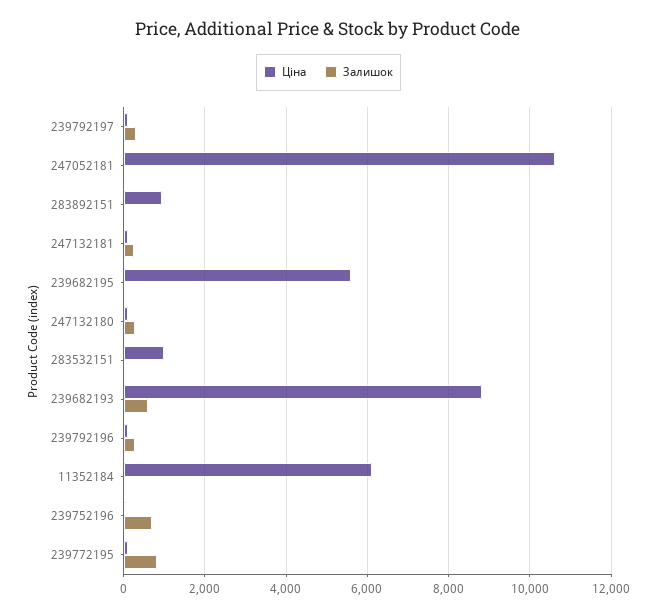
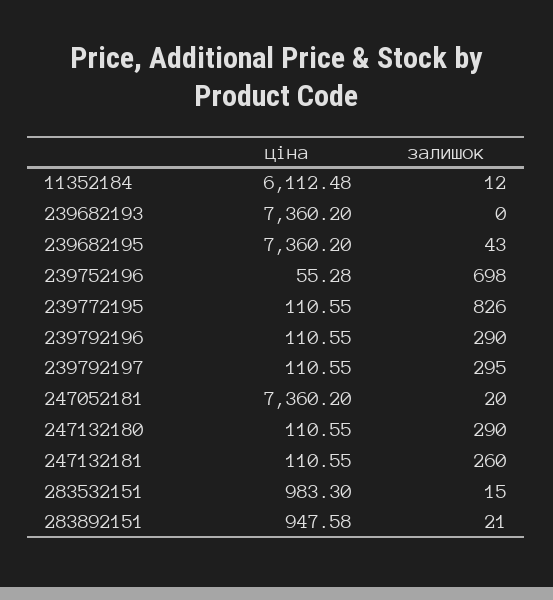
  {
    "Ціна": {
      "239792197": 110.55,
-     "247052181": 10600,
+     "247052181": 7360.2,
      "283892151": 947.58,
      "247132181": 110.55,
-     "239682195": 5600,
+     "239682195": 7360.2,
      "247132180": 110.55,
      "283532151": 983.3,
-     "239682193": 8800,
+     "239682193": 7360.2,
      "239792196": 110.55,
      "11352184": 6112.48,
      "239752196": 55.28,
      "239772195": 110.55
    },
    "Залишок": {
      "239792197": 295,
      "247052181": 20,
      "283892151": 21,
      "247132181": 260,
      "239682195": 43,
      "247132180": 290,
      "283532151": 15,
-     "239682193": 600,
+     "239682193": 0,
      "239792196": 290,
      "11352184": 12,
      "239752196": 698,
      "239772195": 826
    }
  }

